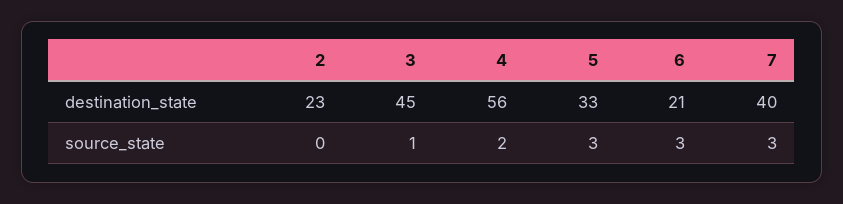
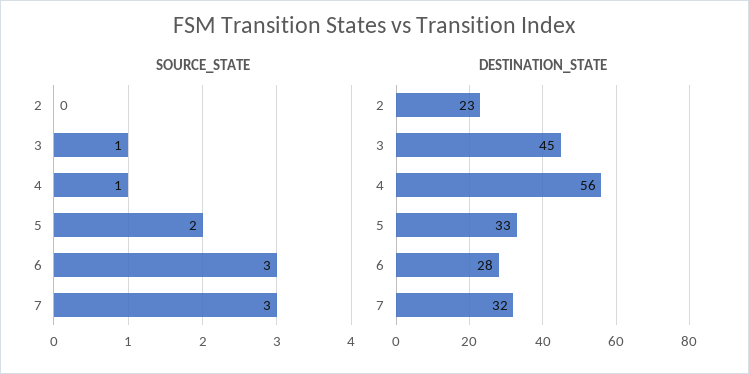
  {
    "destination_state": {
      "2": 23,
      "3": 45,
      "4": 56,
      "5": 33,
-     "6": 21,
+     "6": 28,
-     "7": 40
+     "7": 32
    },
    "source_state": {
      "2": 0,
      "3": 1,
-     "4": 2,
+     "4": 1,
-     "5": 3,
+     "5": 2,
      "6": 3,
      "7": 3
    }
  }

